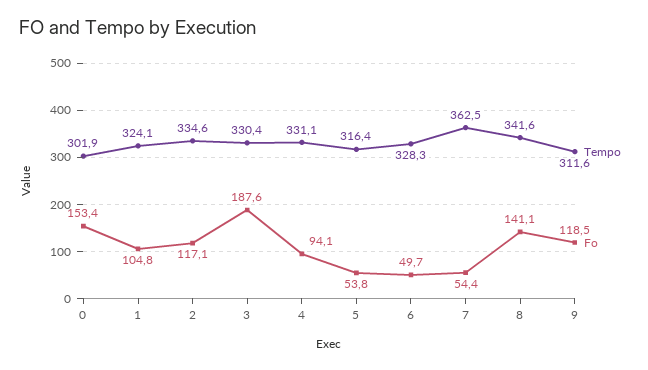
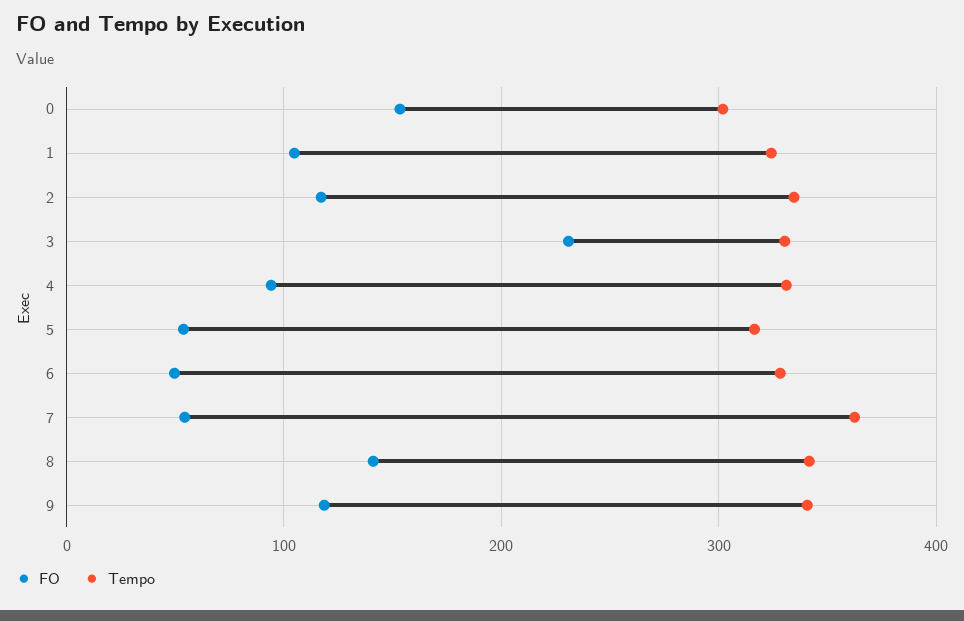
  {
    "Tempo": {
      "0": 301.9,
      "1": 324.1,
      "2": 334.6,
      "3": 330.4,
      "4": 331.1,
      "5": 316.4,
      "6": 328.3,
      "7": 362.5,
      "8": 341.6,
-     "9": 311.6
+     "9": 340
    },
    "Fo": {
      "0": 153.4,
      "1": 104.8,
      "2": 117.1,
-     "3": 187.6,
+     "3": 230,
      "4": 94.1,
      "5": 53.8,
      "6": 49.7,
      "7": 54.4,
      "8": 141.1,
      "9": 118.5
    }
  }

